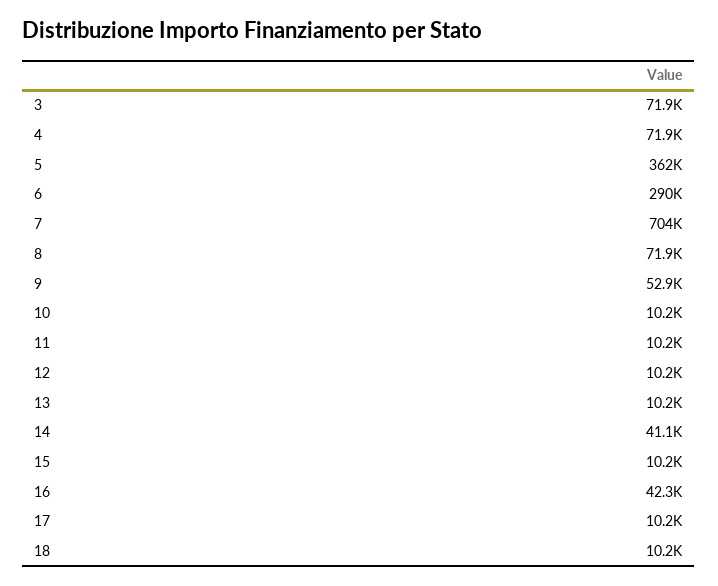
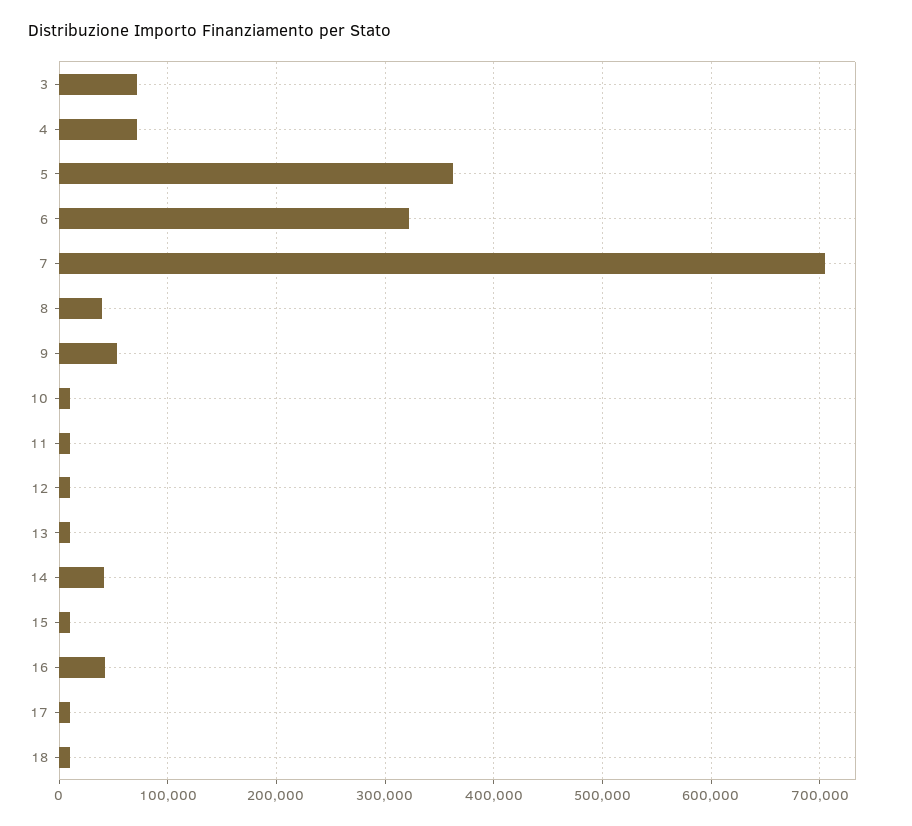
  {
    "3": 71900,
    "4": 71900,
    "5": 362000,
-   "6": 290000,
+   "6": 320000,
    "7": 704000,
-   "8": 71900,
+   "8": 40000,
    "9": 52900,
    "10": 10200,
    "11": 10200,
    "12": 10200,
    "13": 10200,
    "14": 41100,
    "15": 10200,
    "16": 42300,
    "17": 10200,
    "18": 10200
  }

